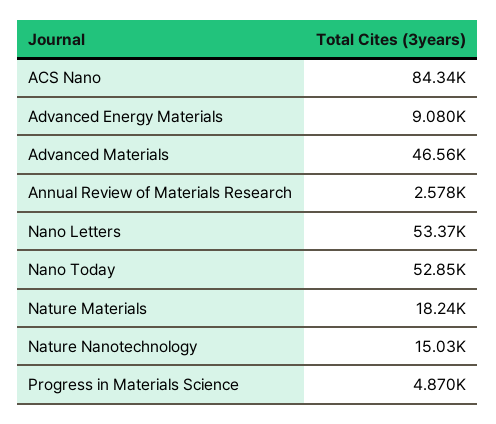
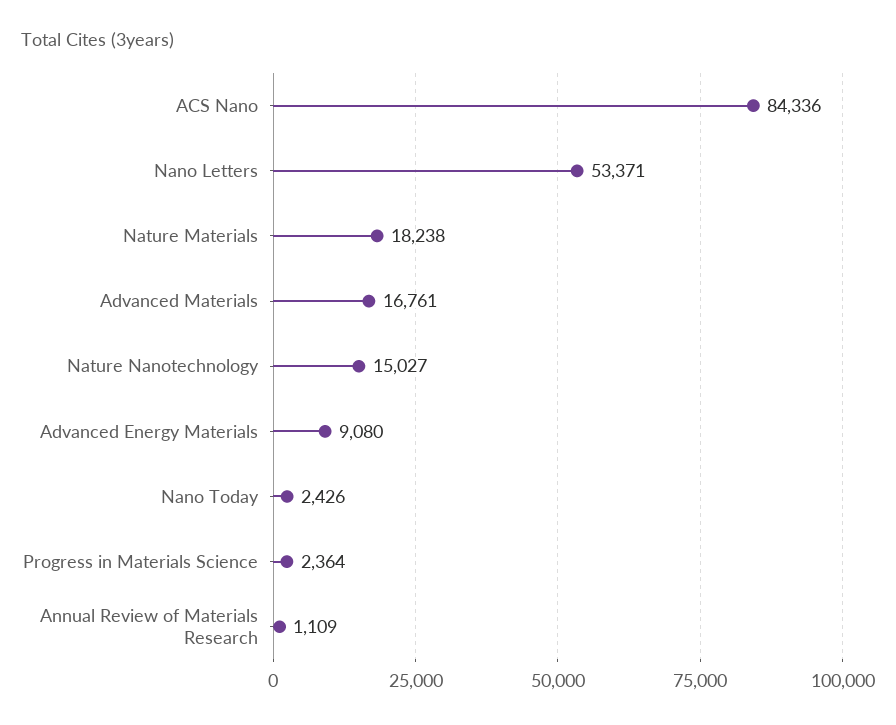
  {
    "ACS Nano": 84336,
    "Advanced Energy Materials": 9080,
-   "Advanced Materials": 46560,
+   "Advanced Materials": 16761,
-   "Annual Review of Materials Research": 2578,
+   "Annual Review of Materials Research": 1109,
    "Nano Letters": 53371,
-   "Nano Today": 52850,
+   "Nano Today": 2426,
    "Nature Materials": 18238,
    "Nature Nanotechnology": 15027,
-   "Progress in Materials Science": 4870
+   "Progress in Materials Science": 2364
  }

